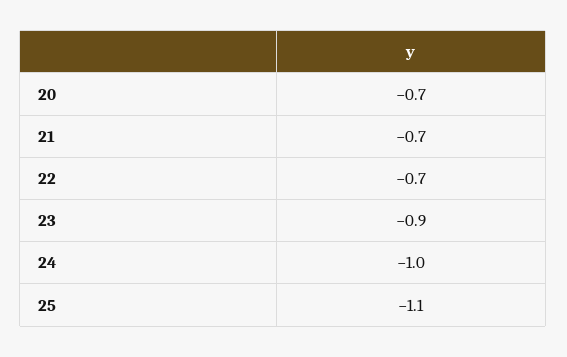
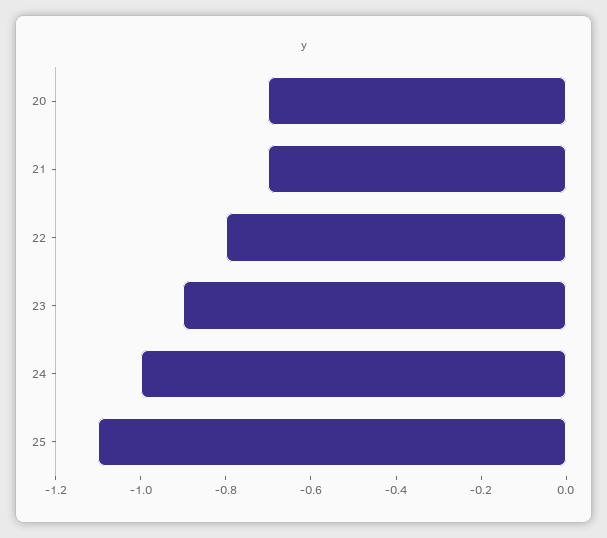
  {
    "20": -0.7,
    "21": -0.7,
-   "22": -0.7,
+   "22": -0.8,
    "23": -0.9,
    "24": -1,
    "25": -1.1
  }

